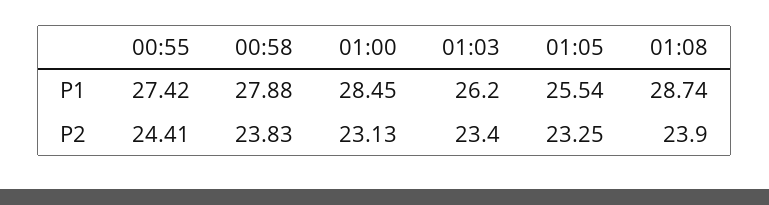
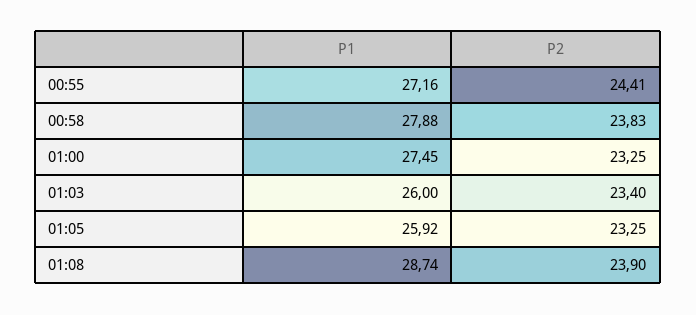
  {
    "00:55": {
-     "P1": 27.42,
+     "P1": 27.16,
      "P2": 24.41
    },
    "00:58": {
      "P1": 27.88,
      "P2": 23.83
    },
    "01:00": {
-     "P1": 28.45,
+     "P1": 27.45,
-     "P2": 23.13
+     "P2": 23.25
    },
    "01:03": {
-     "P1": 26.2,
+     "P1": 26,
      "P2": 23.4
    },
    "01:05": {
-     "P1": 25.54,
+     "P1": 25.92,
      "P2": 23.25
    },
    "01:08": {
      "P1": 28.74,
      "P2": 23.9
    }
  }

